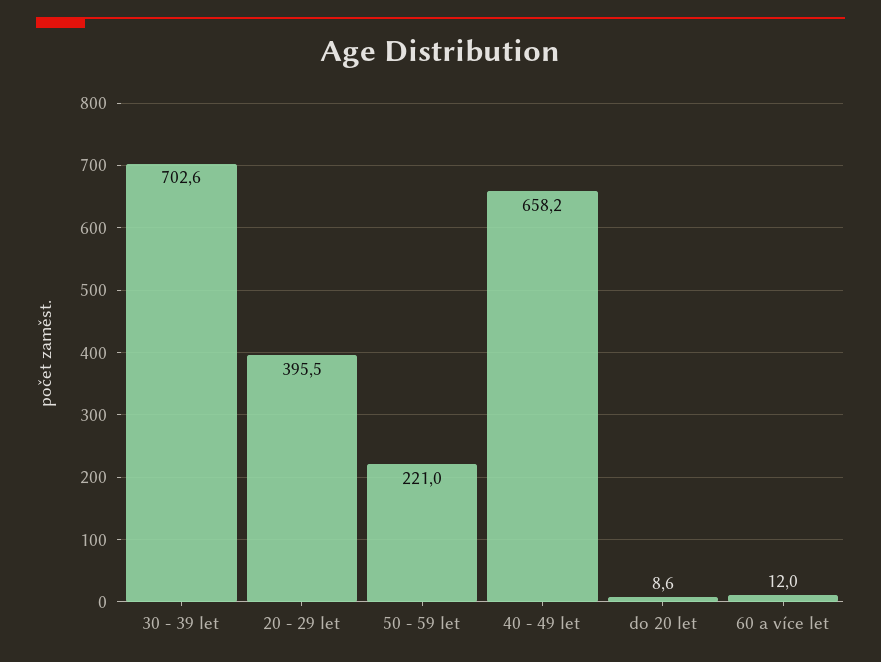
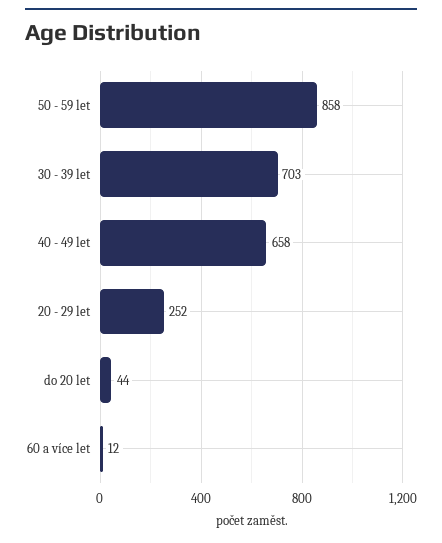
  {
    "30 - 39 let": 702.6,
-   "20 - 29 let": 395.5,
+   "20 - 29 let": 252,
-   "50 - 59 let": 221,
+   "50 - 59 let": 858,
    "40 - 49 let": 658.2,
-   "do 20 let": 8.6,
+   "do 20 let": 44,
    "60 a více let": 12
  }

